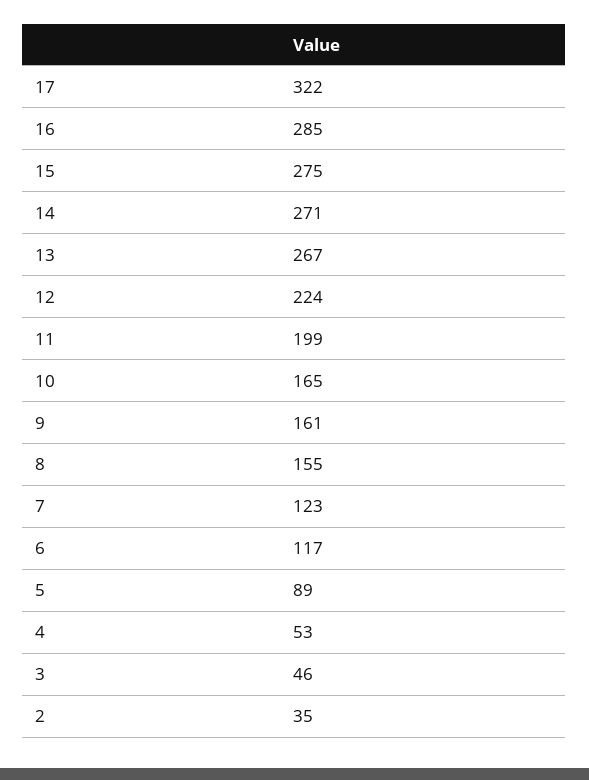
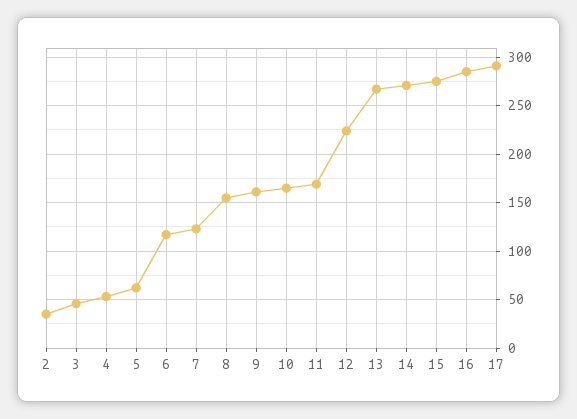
  {
-   "17": 322,
+   "17": 290,
    "16": 285,
    "15": 275,
    "14": 271,
    "13": 267,
    "12": 224,
-   "11": 199,
+   "11": 170,
    "10": 165,
    "9": 161,
    "8": 155,
    "7": 123,
    "6": 117,
-   "5": 89,
+   "5": 60,
    "4": 53,
    "3": 46,
    "2": 35
  }

